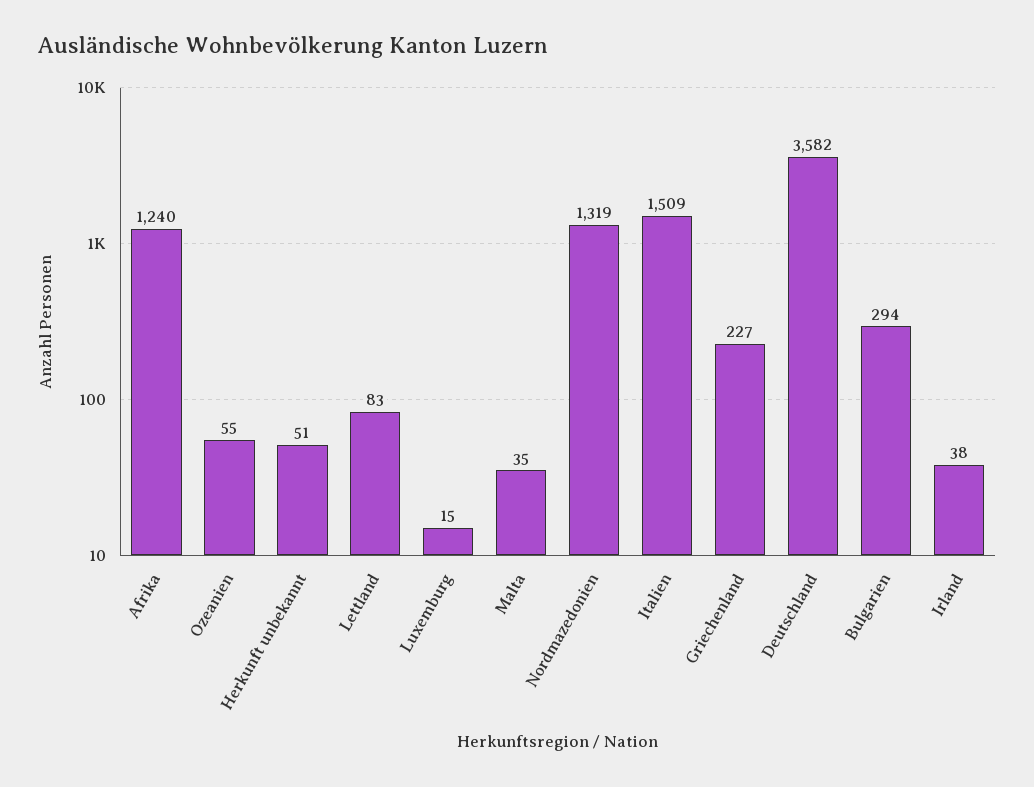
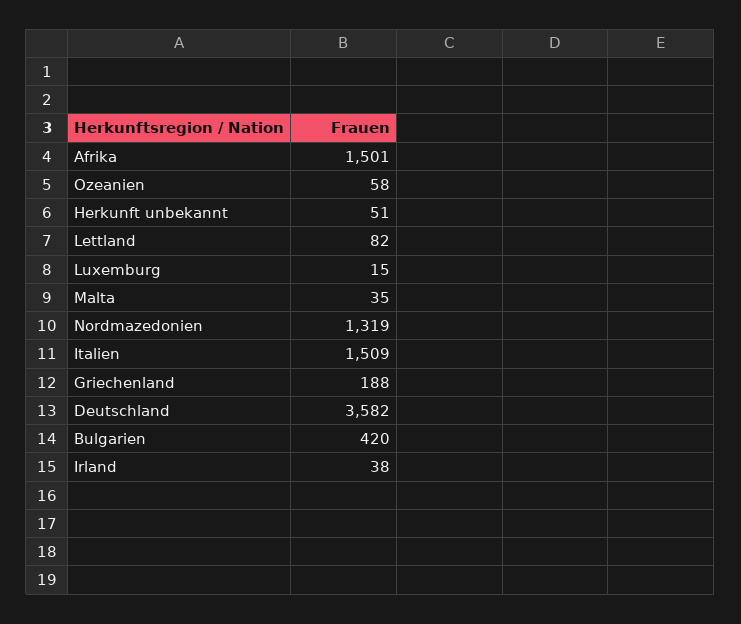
  {
-   "Afrika": 1240,
+   "Afrika": 1501,
-   "Ozeanien": 55,
+   "Ozeanien": 58,
    "Herkunft unbekannt": 51,
-   "Lettland": 83,
+   "Lettland": 82,
    "Luxemburg": 15,
    "Malta": 35,
    "Nordmazedonien": 1319,
    "Italien": 1509,
-   "Griechenland": 227,
+   "Griechenland": 188,
    "Deutschland": 3582,
-   "Bulgarien": 294,
+   "Bulgarien": 420,
    "Irland": 38
  }

